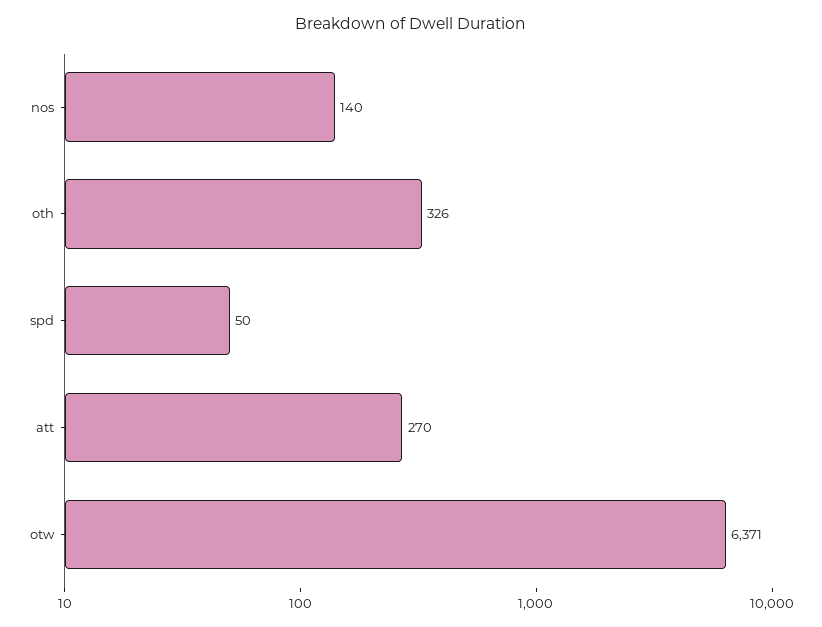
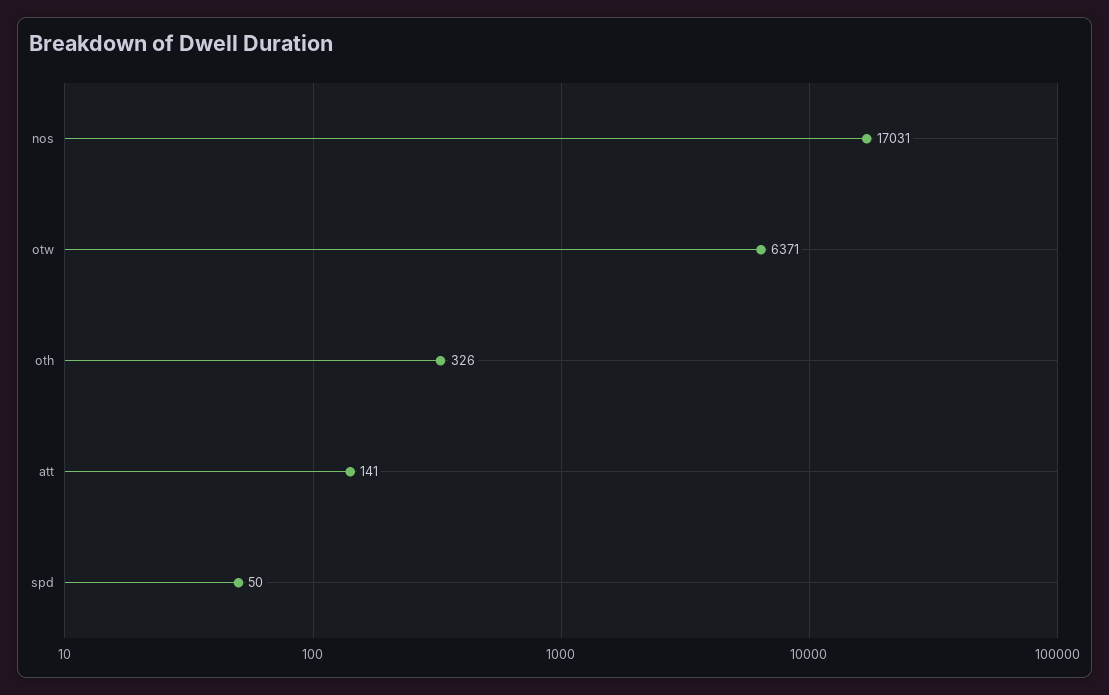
  {
-   "nos": 140,
+   "nos": 17031,
    "oth": 326,
    "spd": 50,
-   "att": 270,
+   "att": 141,
    "otw": 6371
  }

